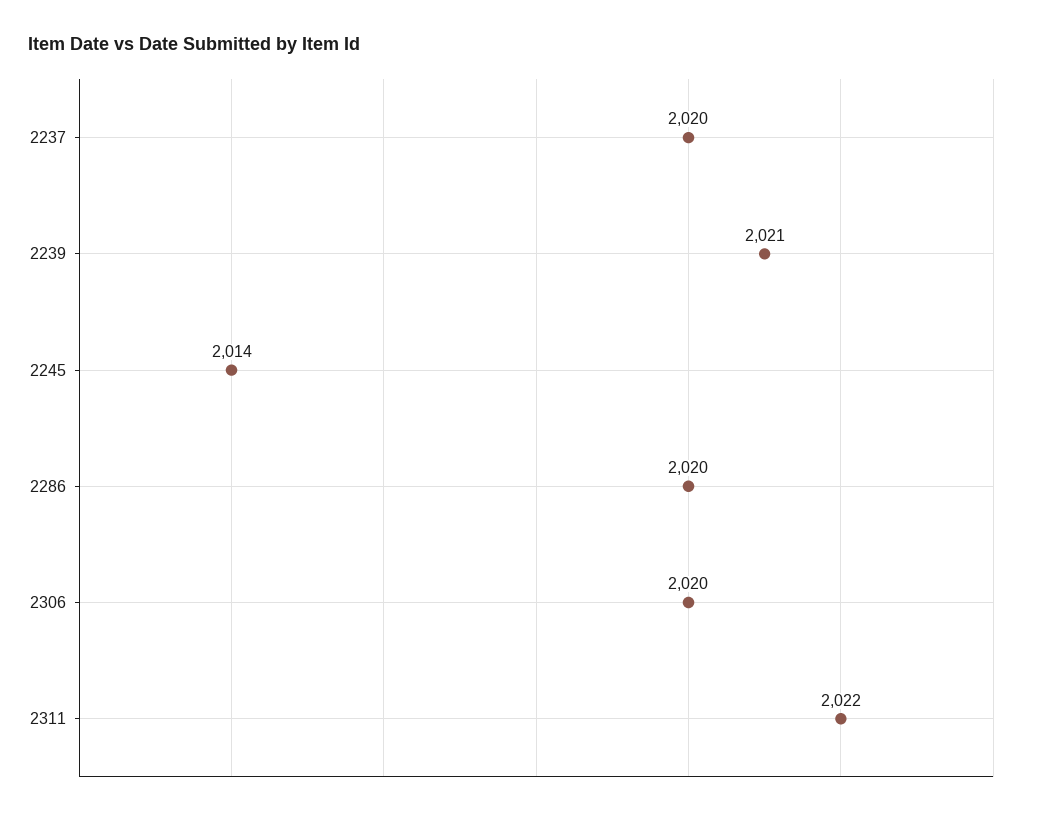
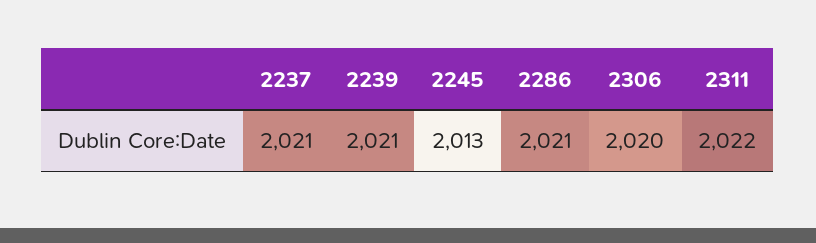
  {
-   "2237": 2020,
+   "2237": 2021,
    "2239": 2021,
-   "2245": 2014,
+   "2245": 2013,
-   "2286": 2020,
+   "2286": 2021,
    "2306": 2020,
    "2311": 2022
  }

